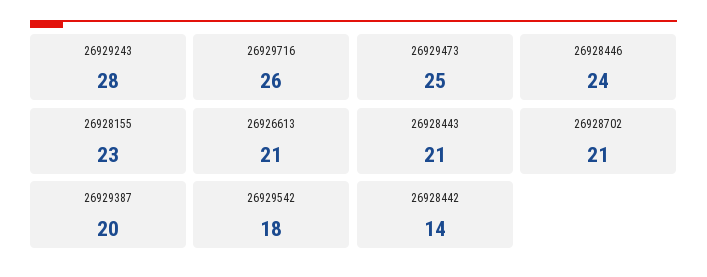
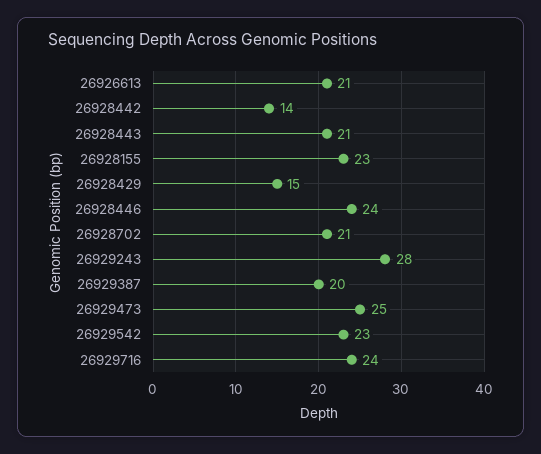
  {
    "26929243": 28,
-   "26929716": 26,
+   "26929716": 24,
    "26929473": 25,
    "26928446": 24,
    "26928155": 23,
    "26926613": 21,
    "26928443": 21,
    "26928702": 21,
    "26929387": 20,
-   "26929542": 18,
+   "26929542": 23,
-   "26928442": 14
+   "26928442": 14,
+   "26928429": 15
  }

